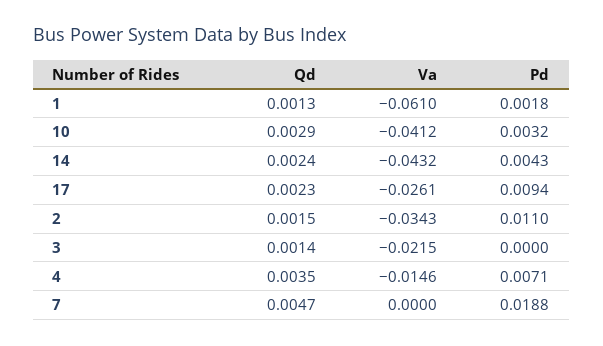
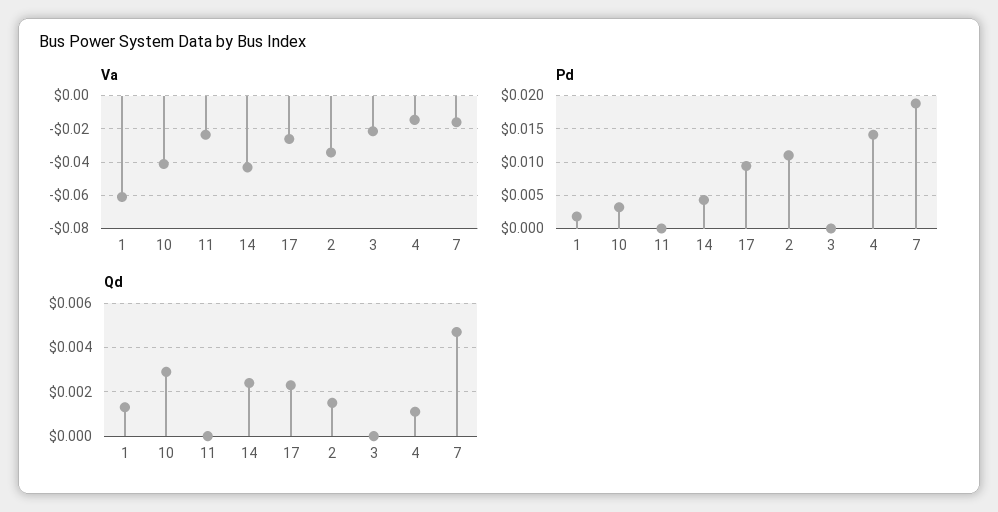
  {
    "Qd": {
      "1": 0.0013,
      "10": 0.0029,
      "14": 0.0024,
      "17": 0.0023,
      "2": 0.0015,
-     "3": 0.0014,
+     "3": 0,
-     "4": 0.0035,
+     "4": 0.001,
-     "7": 0.0047
+     "7": 0.0047,
+     "11": 0
    },
    "Va": {
      "1": -0.061,
      "10": -0.0412,
      "14": -0.0432,
      "17": -0.0261,
      "2": -0.0343,
      "3": -0.0215,
      "4": -0.0146,
-     "7": 0
+     "7": -0.015,
+     "11": -0.025
    },
    "Pd": {
      "1": 0.0018,
      "10": 0.0032,
      "14": 0.0043,
      "17": 0.0094,
      "2": 0.011,
      "3": 0,
-     "4": 0.0071,
+     "4": 0.014,
-     "7": 0.0188
+     "7": 0.0188,
+     "11": 0
    }
  }

